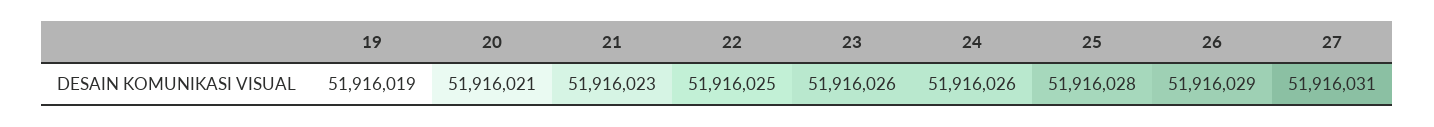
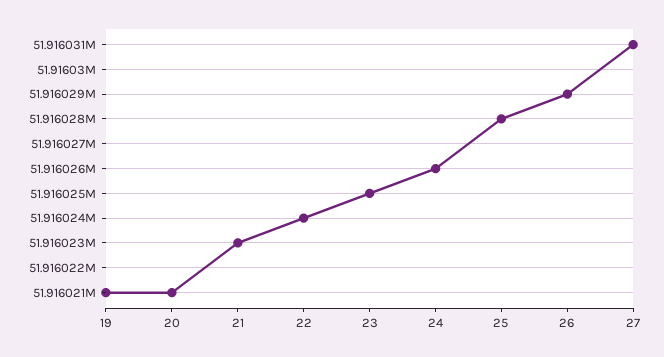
  {
-   "19": 51916019,
+   "19": 51916021,
    "20": 51916021,
    "21": 51916023,
-   "22": 51916025,
+   "22": 51916024,
-   "23": 51916026,
+   "23": 51916025,
    "24": 51916026,
    "25": 51916028,
    "26": 51916029,
    "27": 51916031
  }

